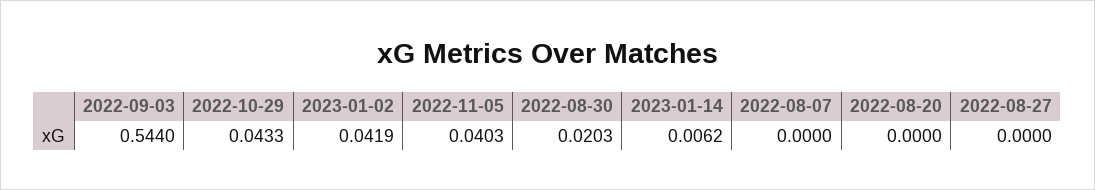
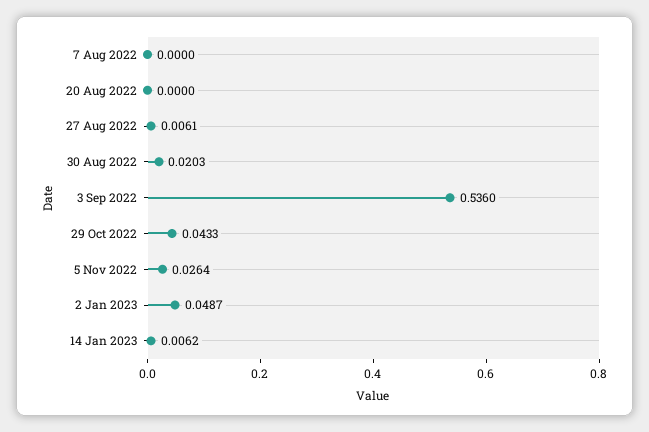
  {
-   "2022-09-03": 0.544,
+   "2022-09-03": 0.536,
    "2022-10-29": 0.0433,
-   "2023-01-02": 0.0419,
+   "2023-01-02": 0.0487,
-   "2022-11-05": 0.0403,
+   "2022-11-05": 0.0264,
    "2022-08-30": 0.0203,
    "2023-01-14": 0.0062,
    "2022-08-07": 0,
    "2022-08-20": 0,
-   "2022-08-27": 0
+   "2022-08-27": 0.0061
  }

